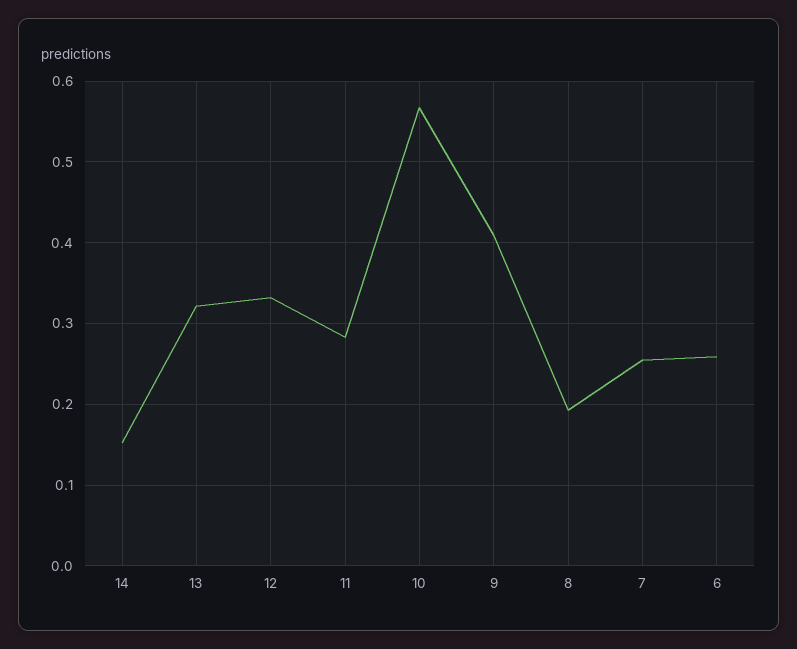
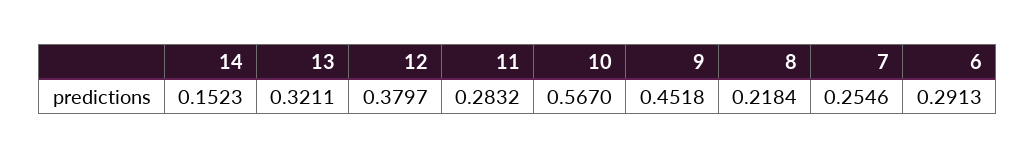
  {
    "14": 0.1523,
    "13": 0.3211,
-   "12": 0.33,
+   "12": 0.3797,
    "11": 0.2832,
    "10": 0.567,
-   "9": 0.41,
+   "9": 0.4518,
-   "8": 0.19,
+   "8": 0.2184,
    "7": 0.2546,
-   "6": 0.26
+   "6": 0.2913
  }

